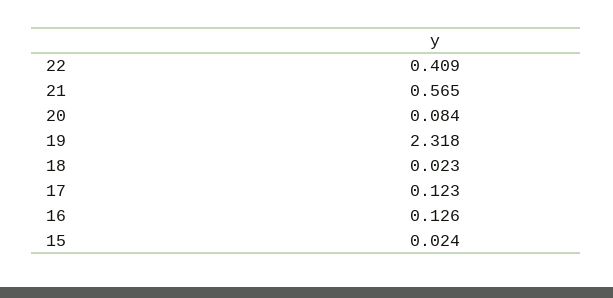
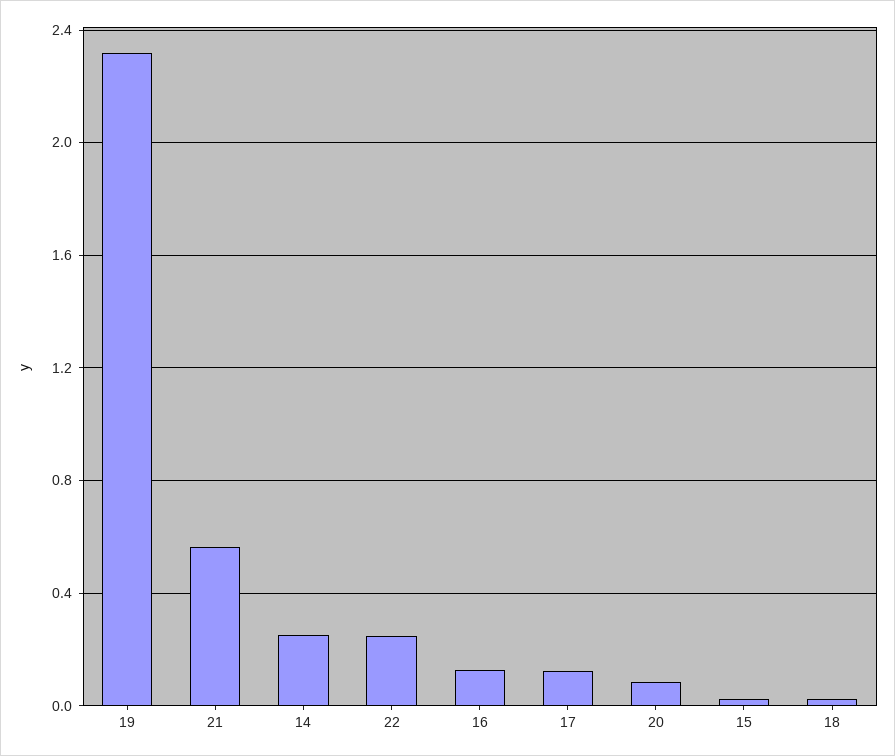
  {
-   "22": 0.409,
+   "22": 0.25,
    "21": 0.565,
    "20": 0.084,
    "19": 2.318,
    "18": 0.023,
    "17": 0.123,
    "16": 0.126,
-   "15": 0.024
+   "15": 0.024,
+   "14": 0.25
  }

